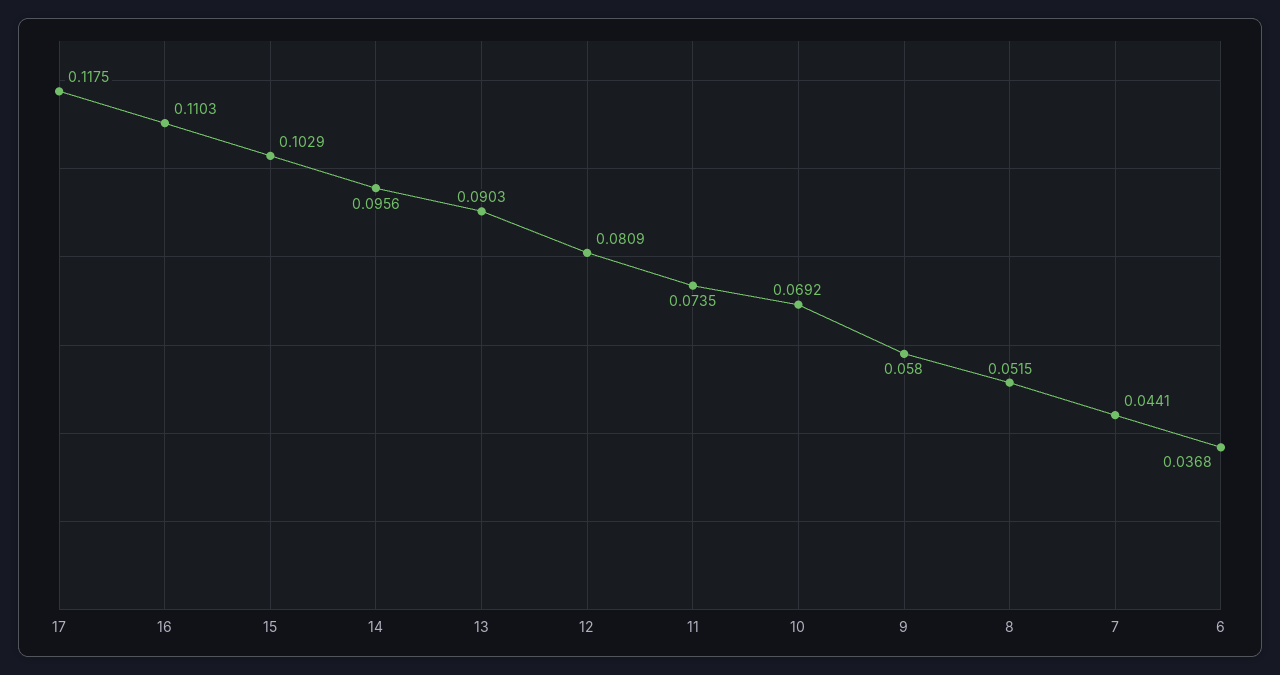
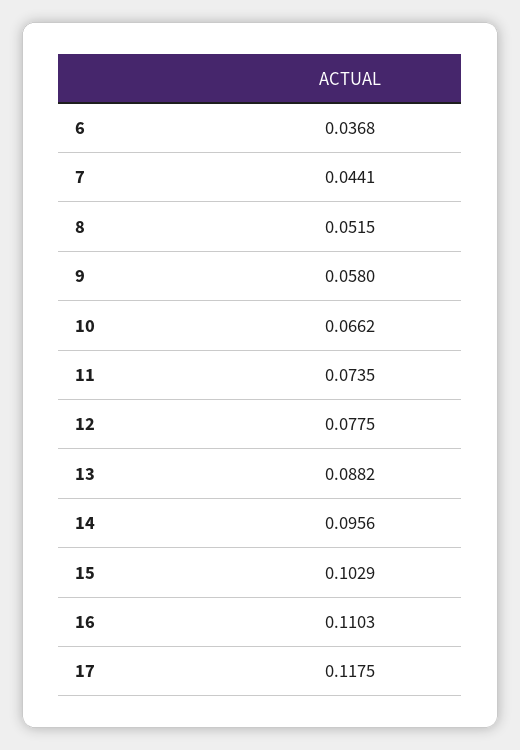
  {
    "17": 0.1175,
    "16": 0.1103,
    "15": 0.1029,
    "14": 0.0956,
-   "13": 0.0903,
+   "13": 0.0882,
-   "12": 0.0809,
+   "12": 0.0775,
    "11": 0.0735,
-   "10": 0.0692,
+   "10": 0.0662,
    "9": 0.058,
    "8": 0.0515,
    "7": 0.0441,
    "6": 0.0368
  }

